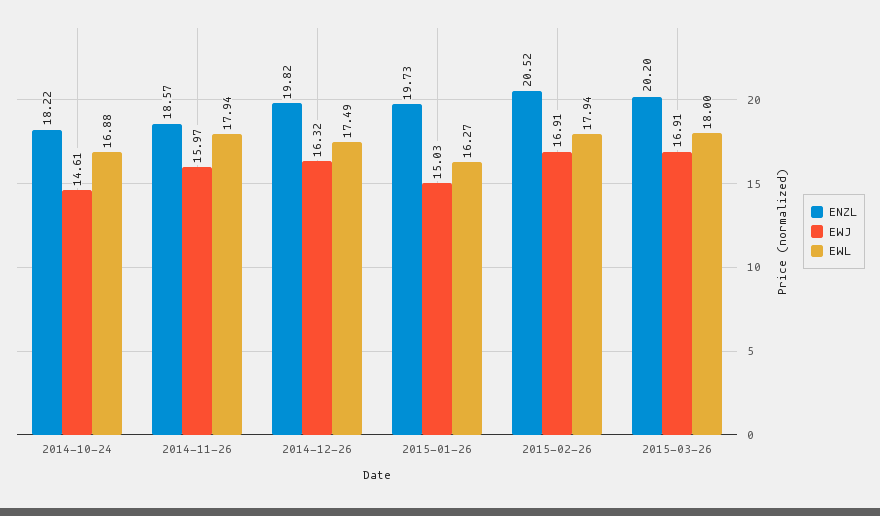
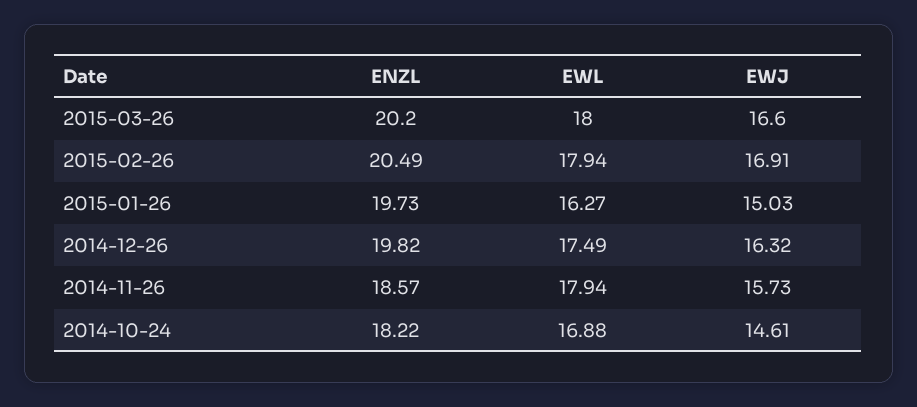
  {
    "ENZL": {
      "2014-10-24": 18.22,
      "2014-11-26": 18.57,
      "2014-12-26": 19.82,
      "2015-01-26": 19.73,
-     "2015-02-26": 20.52,
+     "2015-02-26": 20.49,
      "2015-03-26": 20.2
    },
    "EWJ": {
      "2014-10-24": 14.61,
-     "2014-11-26": 15.97,
+     "2014-11-26": 15.73,
      "2014-12-26": 16.32,
      "2015-01-26": 15.03,
      "2015-02-26": 16.91,
-     "2015-03-26": 16.91
+     "2015-03-26": 16.6
    },
    "EWL": {
      "2014-10-24": 16.88,
      "2014-11-26": 17.94,
      "2014-12-26": 17.49,
      "2015-01-26": 16.27,
      "2015-02-26": 17.94,
      "2015-03-26": 18
    }
  }

